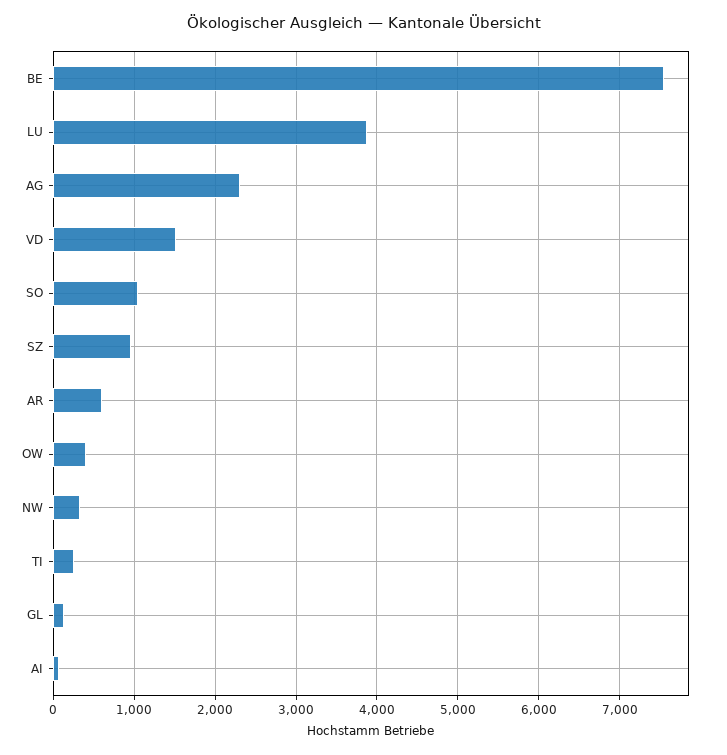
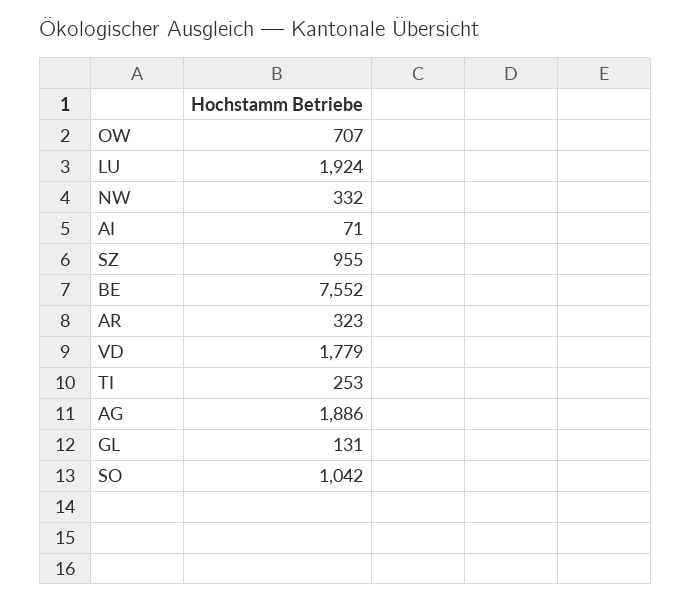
  {
    "BE": 7552,
-   "LU": 3900,
+   "LU": 1924,
-   "AG": 2300,
+   "AG": 1886,
-   "VD": 1500,
+   "VD": 1779,
    "SO": 1042,
    "SZ": 955,
-   "AR": 600,
+   "AR": 323,
-   "OW": 400,
+   "OW": 707,
    "NW": 332,
    "TI": 253,
    "GL": 131,
    "AI": 71
  }

